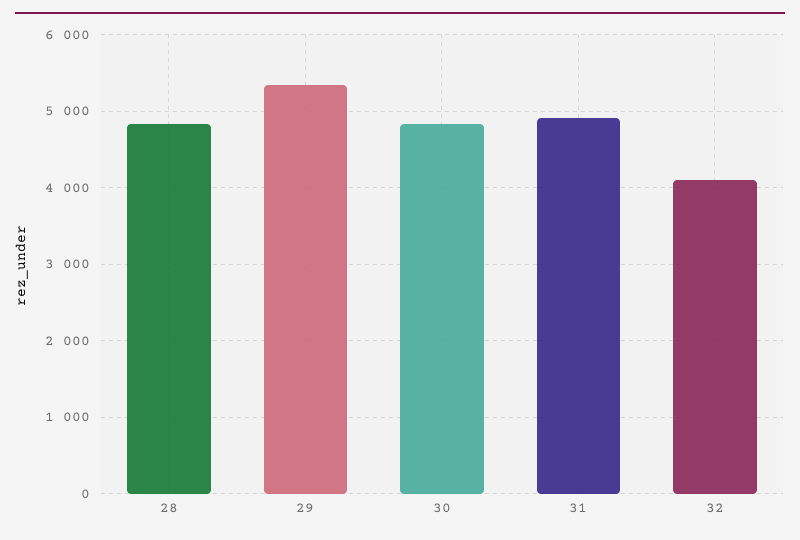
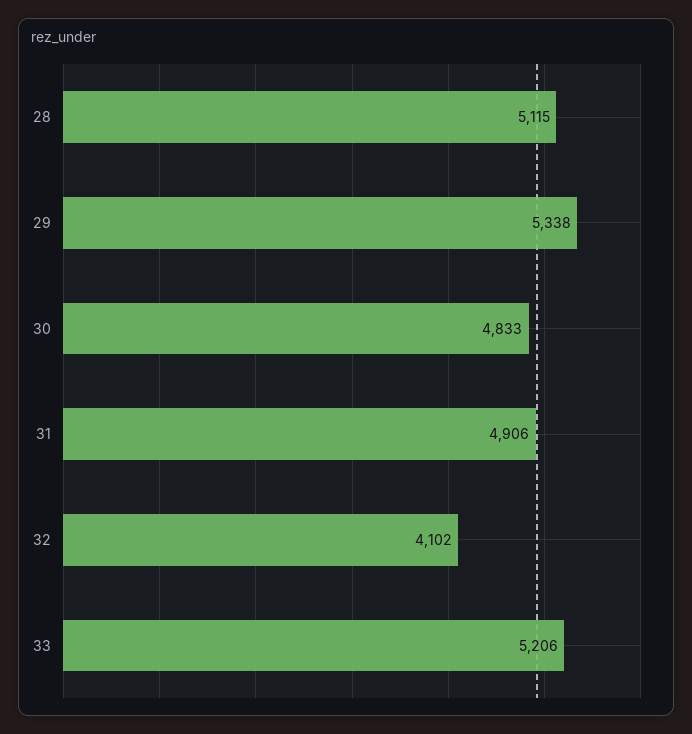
  {
-   "28": 4800,
+   "28": 5115,
    "29": 5338,
    "30": 4833,
    "31": 4906,
-   "32": 4102
+   "32": 4102,
+   "33": 5206
  }

